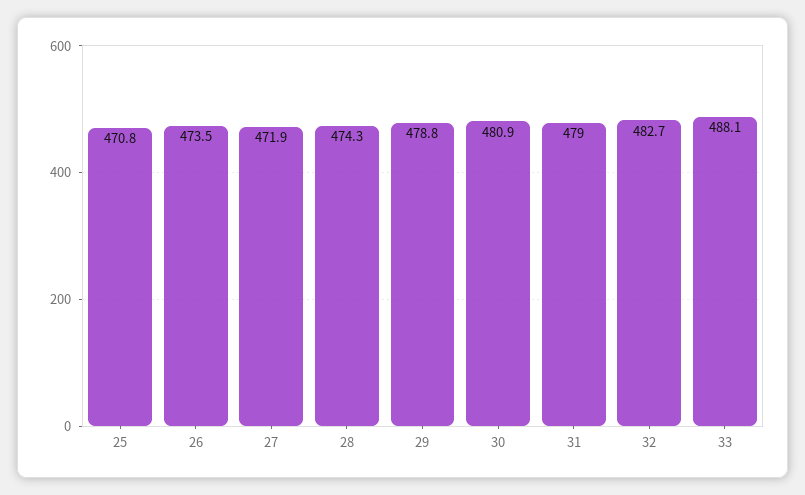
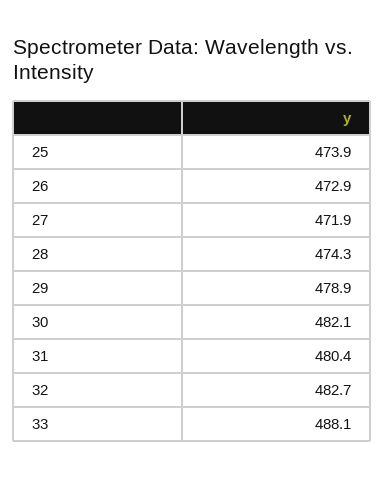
  {
-   "25": 470.8,
+   "25": 473.9,
-   "26": 473.5,
+   "26": 472.9,
    "27": 471.9,
    "28": 474.3,
-   "29": 478.8,
+   "29": 478.9,
-   "30": 480.9,
+   "30": 482.1,
-   "31": 479,
+   "31": 480.4,
    "32": 482.7,
    "33": 488.1
  }

